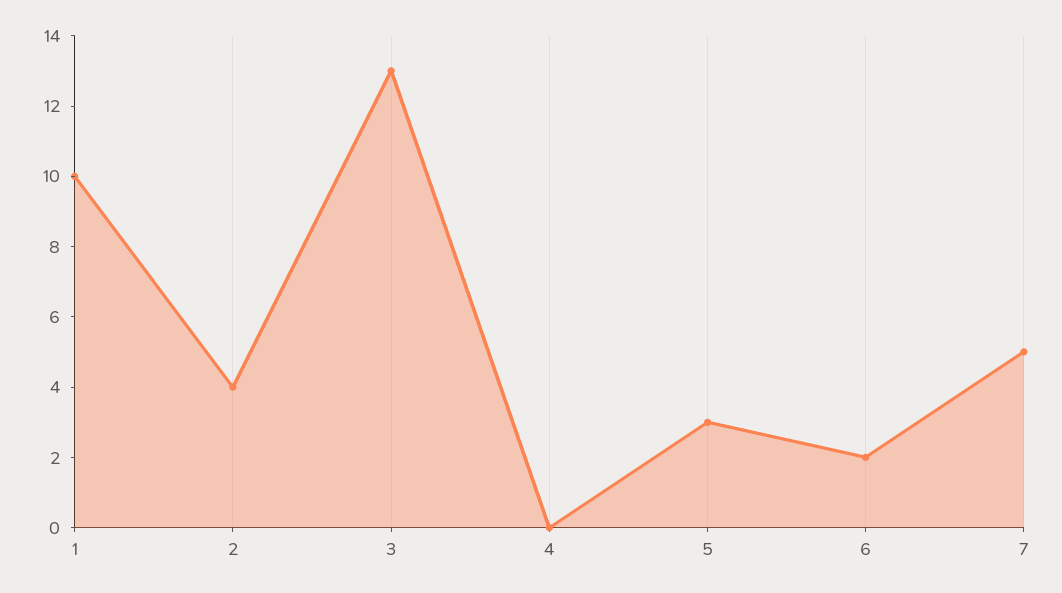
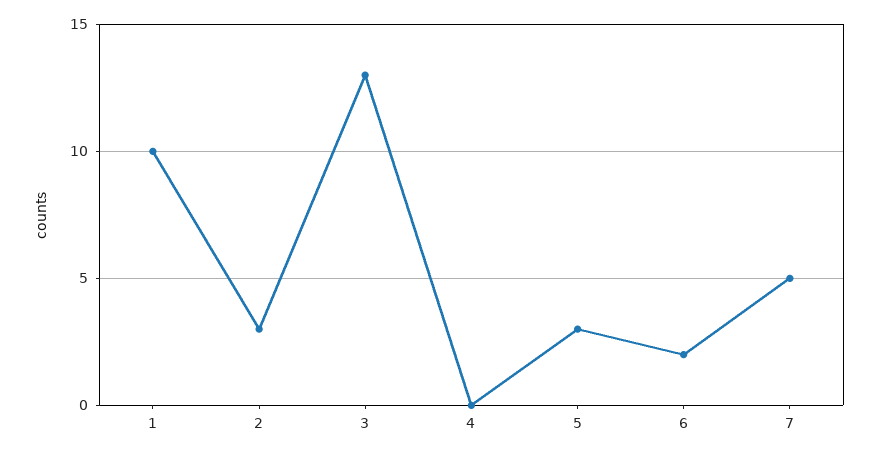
  {
    "1": 10,
-   "2": 4,
+   "2": 3,
    "3": 13,
    "4": 0,
    "5": 3,
    "6": 2,
    "7": 5
  }

